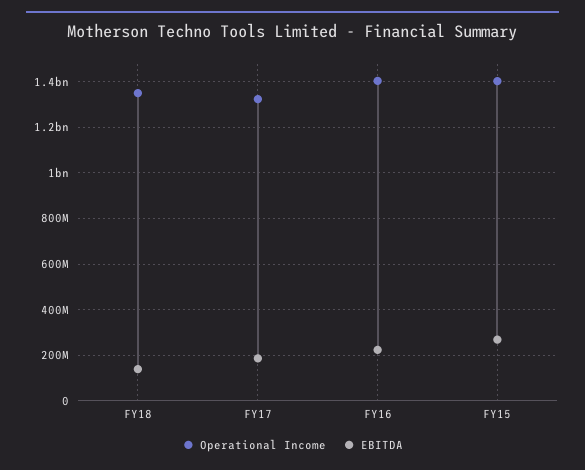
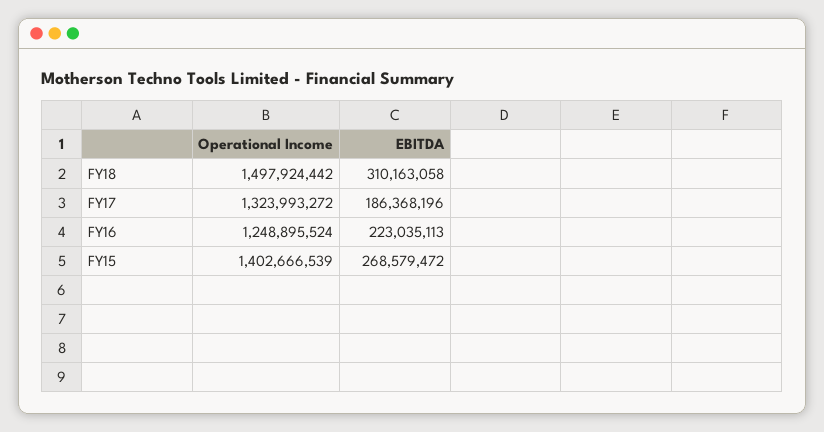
  {
    "Operational Income": {
-     "FY18": 1350000000,
+     "FY18": 1497924442,
      "FY17": 1323993272,
-     "FY16": 1400000000,
+     "FY16": 1248895524,
      "FY15": 1402666539
    },
    "EBITDA": {
-     "FY18": 150000000,
+     "FY18": 310163058,
      "FY17": 186368196,
      "FY16": 223035113,
      "FY15": 268579472
    }
  }

